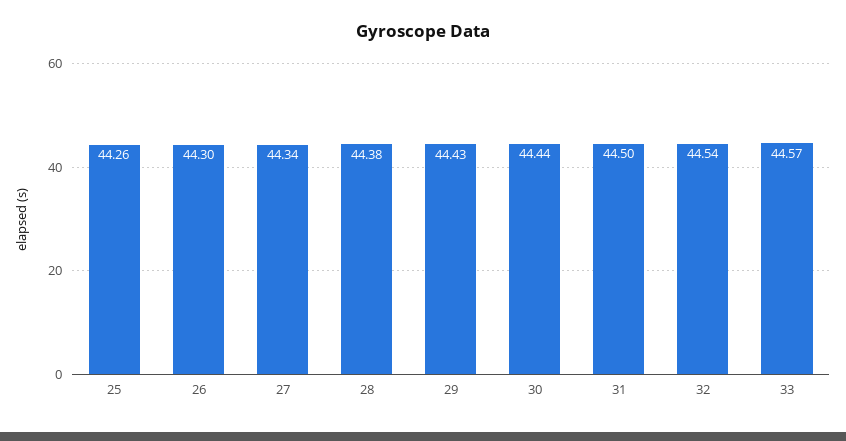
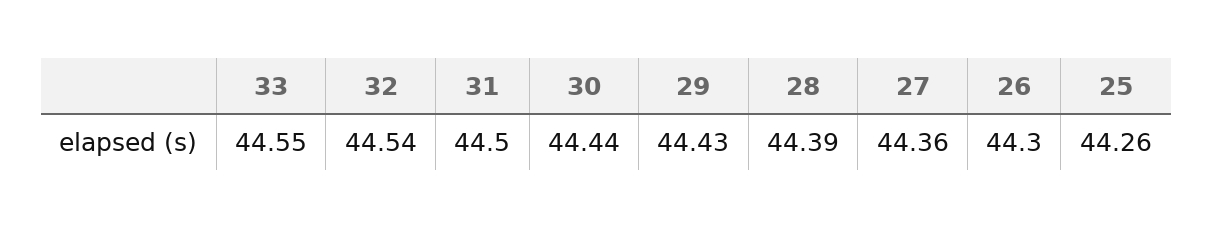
  {
    "25": 44.26,
    "26": 44.3,
-   "27": 44.34,
+   "27": 44.36,
-   "28": 44.38,
+   "28": 44.39,
    "29": 44.43,
    "30": 44.44,
    "31": 44.5,
    "32": 44.54,
-   "33": 44.57
+   "33": 44.55
  }

